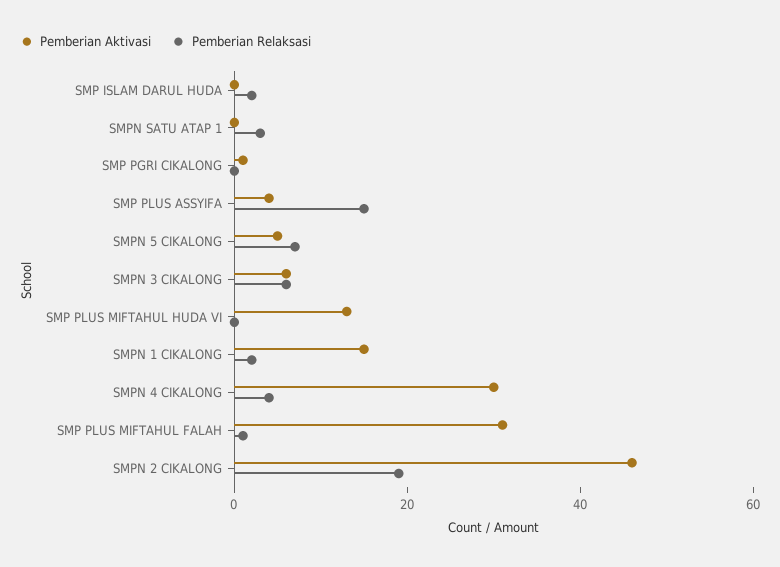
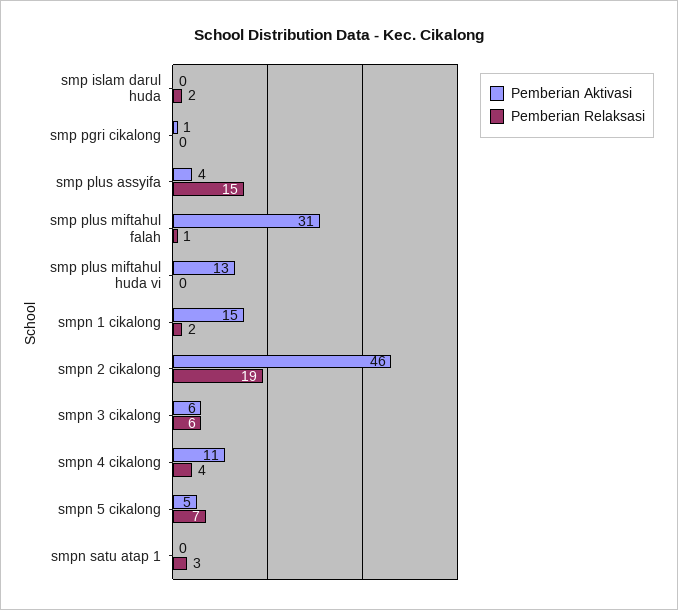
  {
    "Pemberian Aktivasi": {
      "SMP ISLAM DARUL HUDA": 0,
      "SMPN SATU ATAP 1": 0,
      "SMP PGRI CIKALONG": 1,
      "SMP PLUS ASSYIFA": 4,
      "SMPN 5 CIKALONG": 5,
      "SMPN 3 CIKALONG": 6,
      "SMP PLUS MIFTAHUL HUDA VI": 13,
      "SMPN 1 CIKALONG": 15,
-     "SMPN 4 CIKALONG": 30,
+     "SMPN 4 CIKALONG": 11,
      "SMP PLUS MIFTAHUL FALAH": 31,
      "SMPN 2 CIKALONG": 46
    },
    "Pemberian Relaksasi": {
      "SMP ISLAM DARUL HUDA": 2,
      "SMPN SATU ATAP 1": 3,
      "SMP PGRI CIKALONG": 0,
      "SMP PLUS ASSYIFA": 15,
      "SMPN 5 CIKALONG": 7,
      "SMPN 3 CIKALONG": 6,
      "SMP PLUS MIFTAHUL HUDA VI": 0,
      "SMPN 1 CIKALONG": 2,
      "SMPN 4 CIKALONG": 4,
      "SMP PLUS MIFTAHUL FALAH": 1,
      "SMPN 2 CIKALONG": 19
    }
  }

